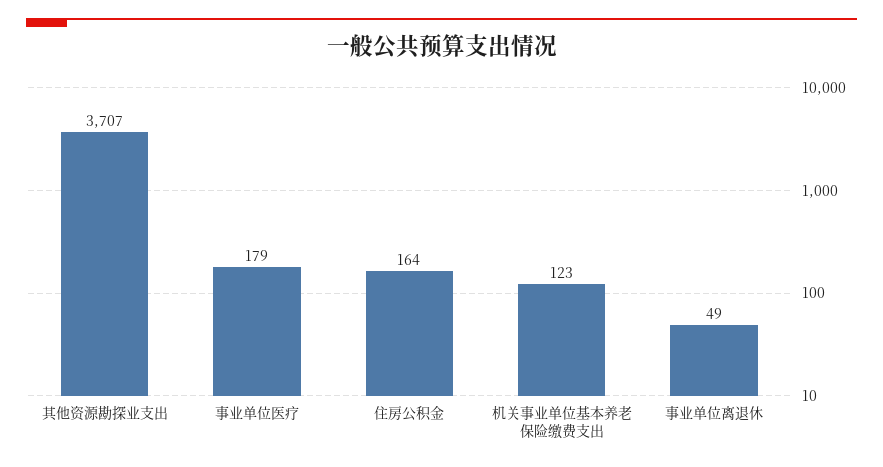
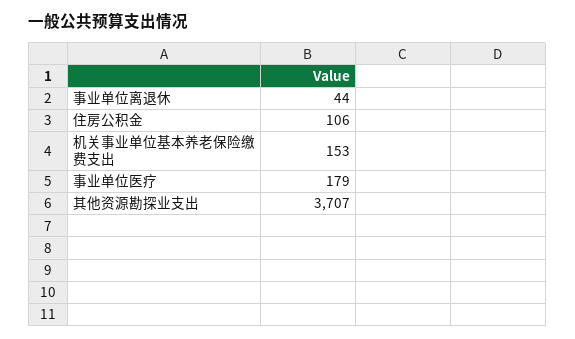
  {
    "其他资源勘探业支出": 3707,
    "事业单位医疗": 179,
-   "住房公积金": 164,
+   "住房公积金": 106,
-   "机关事业单位基本养老保险缴费支出": 123,
+   "机关事业单位基本养老保险缴费支出": 153,
-   "事业单位离退休": 49
+   "事业单位离退休": 44
  }

